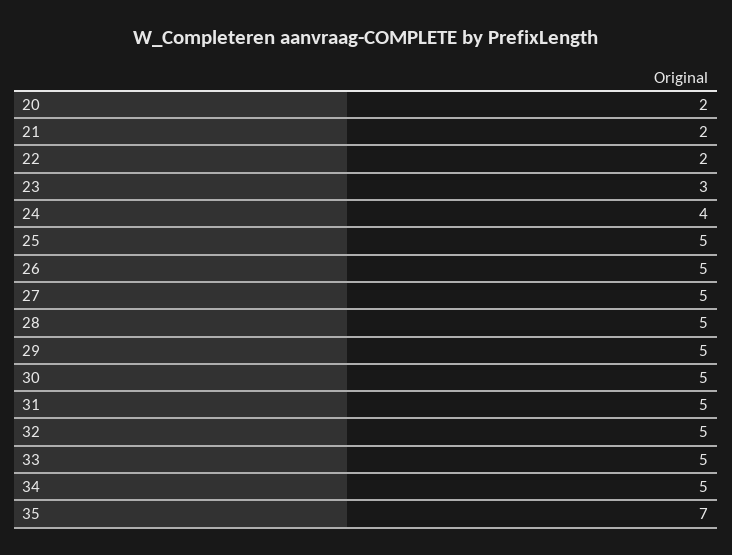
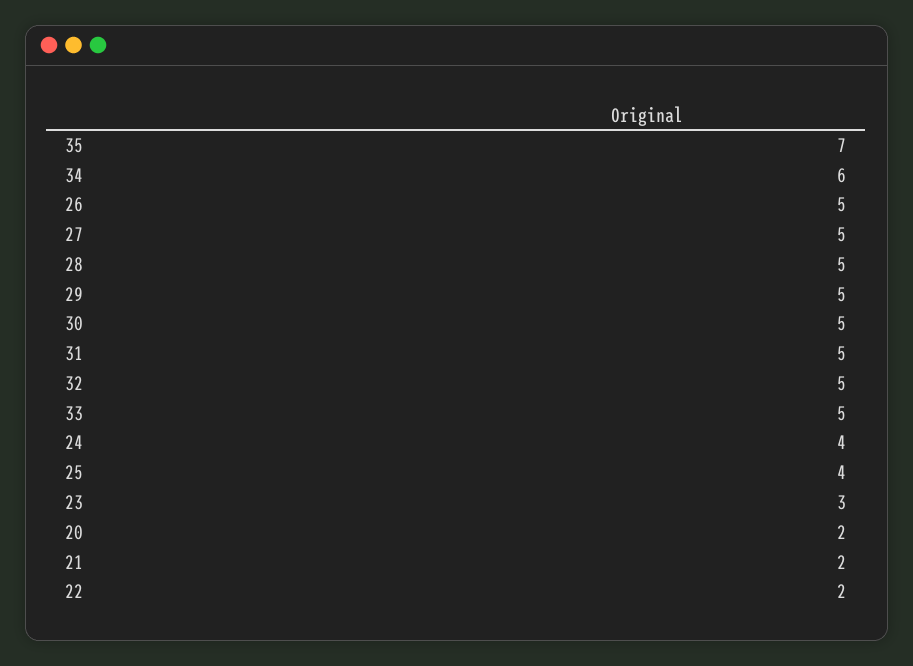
  {
    "20": 2,
    "21": 2,
    "22": 2,
    "23": 3,
    "24": 4,
-   "25": 5,
+   "25": 4,
    "26": 5,
    "27": 5,
    "28": 5,
    "29": 5,
    "30": 5,
    "31": 5,
    "32": 5,
    "33": 5,
-   "34": 5,
+   "34": 6,
    "35": 7
  }

